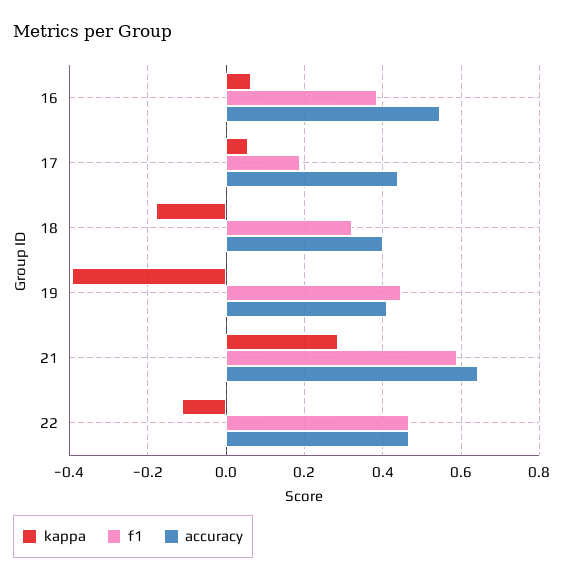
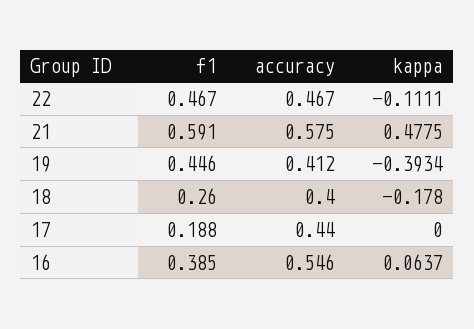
  {
    "kappa": {
      "16": 0.0637,
-     "17": 0.06,
+     "17": 0,
      "18": -0.178,
      "19": -0.3934,
-     "21": 0.28,
+     "21": 0.4775,
      "22": -0.1111
    },
    "f1": {
      "16": 0.385,
      "17": 0.188,
-     "18": 0.32,
+     "18": 0.26,
      "19": 0.446,
      "21": 0.591,
      "22": 0.467
    },
    "accuracy": {
      "16": 0.546,
      "17": 0.44,
      "18": 0.4,
      "19": 0.412,
-     "21": 0.64,
+     "21": 0.575,
      "22": 0.467
    }
  }

